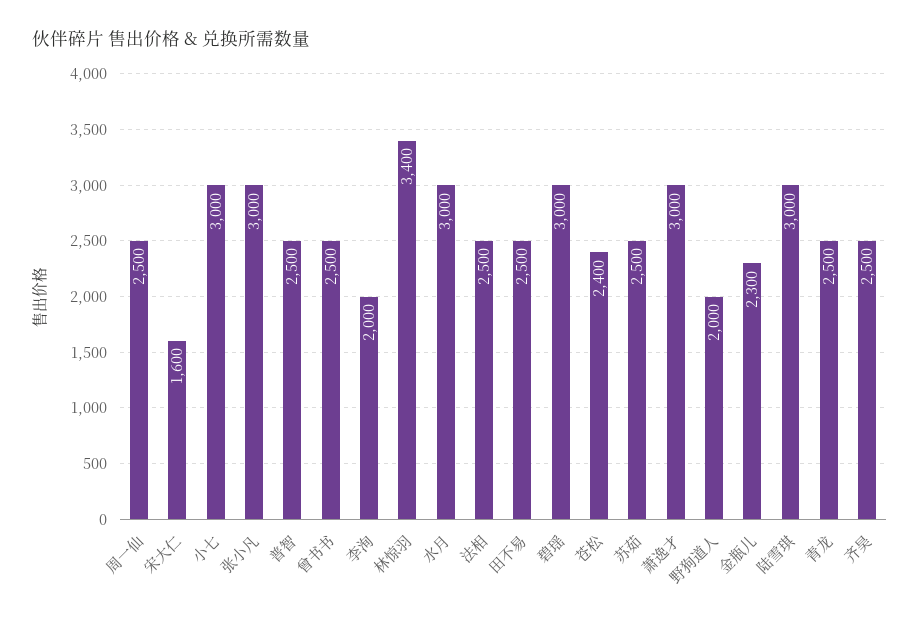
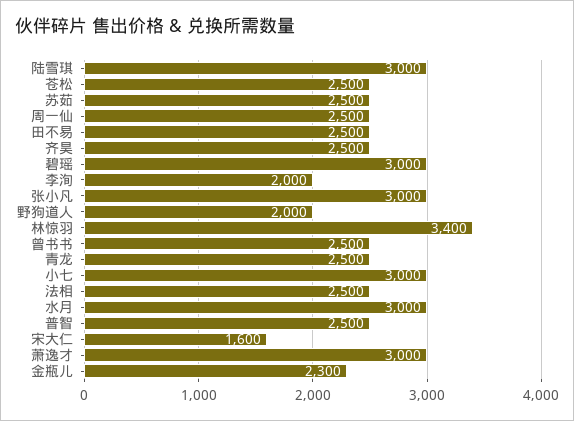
  {
    "周一仙": 2500,
    "宋大仁": 1600,
    "小七": 3000,
    "张小凡": 3000,
    "普智": 2500,
    "曾书书": 2500,
    "李洵": 2000,
    "林惊羽": 3400,
    "水月": 3000,
    "法相": 2500,
    "田不易": 2500,
    "碧瑶": 3000,
-   "苍松": 2400,
+   "苍松": 2500,
    "苏茹": 2500,
    "萧逸才": 3000,
    "野狗道人": 2000,
    "金瓶儿": 2300,
    "陆雪琪": 3000,
    "青龙": 2500,
    "齐昊": 2500
  }

